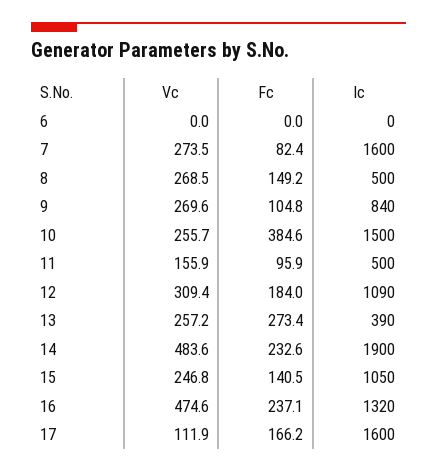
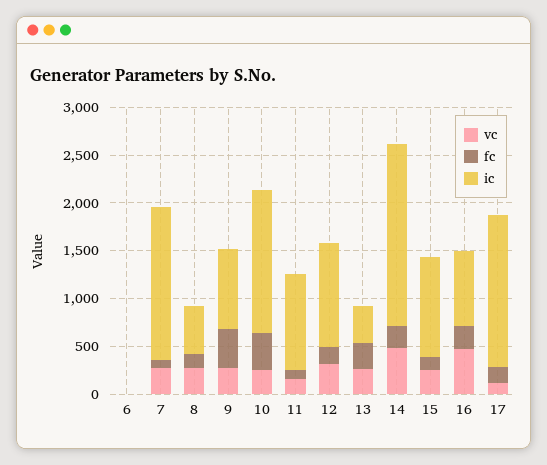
  {
    "Vc": {
      "6": 0,
      "7": 273.5,
      "8": 268.5,
      "9": 269.6,
      "10": 255.7,
      "11": 155.9,
      "12": 309.4,
      "13": 257.2,
      "14": 483.6,
      "15": 246.8,
      "16": 474.6,
      "17": 111.9
    },
    "Fc": {
      "6": 0,
      "7": 82.4,
      "8": 149.2,
-     "9": 104.8,
+     "9": 400,
      "10": 384.6,
      "11": 95.9,
      "12": 184,
      "13": 273.4,
      "14": 232.6,
      "15": 140.5,
      "16": 237.1,
      "17": 166.2
    },
    "Ic": {
      "6": 0,
      "7": 1600,
      "8": 500,
      "9": 840,
      "10": 1500,
-     "11": 500,
+     "11": 1000,
      "12": 1090,
      "13": 390,
      "14": 1900,
      "15": 1050,
-     "16": 1320,
+     "16": 800,
      "17": 1600
    }
  }

